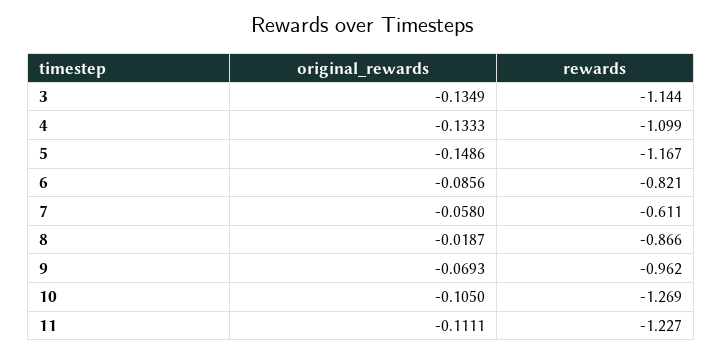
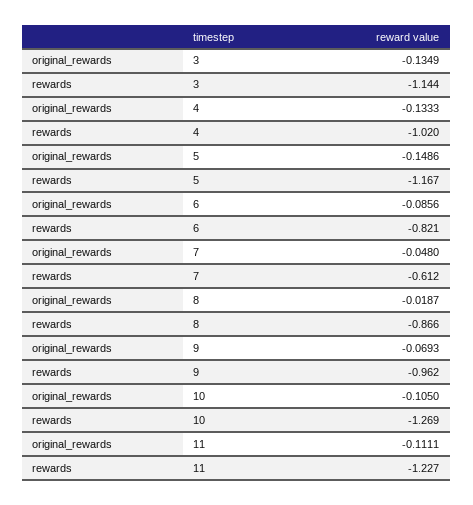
  {
    "original_rewards": {
      "3": -0.1349,
      "4": -0.1333,
      "5": -0.1486,
      "6": -0.0856,
-     "7": -0.058,
+     "7": -0.048,
      "8": -0.0187,
      "9": -0.0693,
      "10": -0.105,
      "11": -0.1111
    },
    "rewards": {
      "3": -1.144,
-     "4": -1.099,
+     "4": -1.02,
      "5": -1.167,
      "6": -0.821,
-     "7": -0.611,
+     "7": -0.612,
      "8": -0.866,
      "9": -0.962,
      "10": -1.269,
      "11": -1.227
    }
  }

